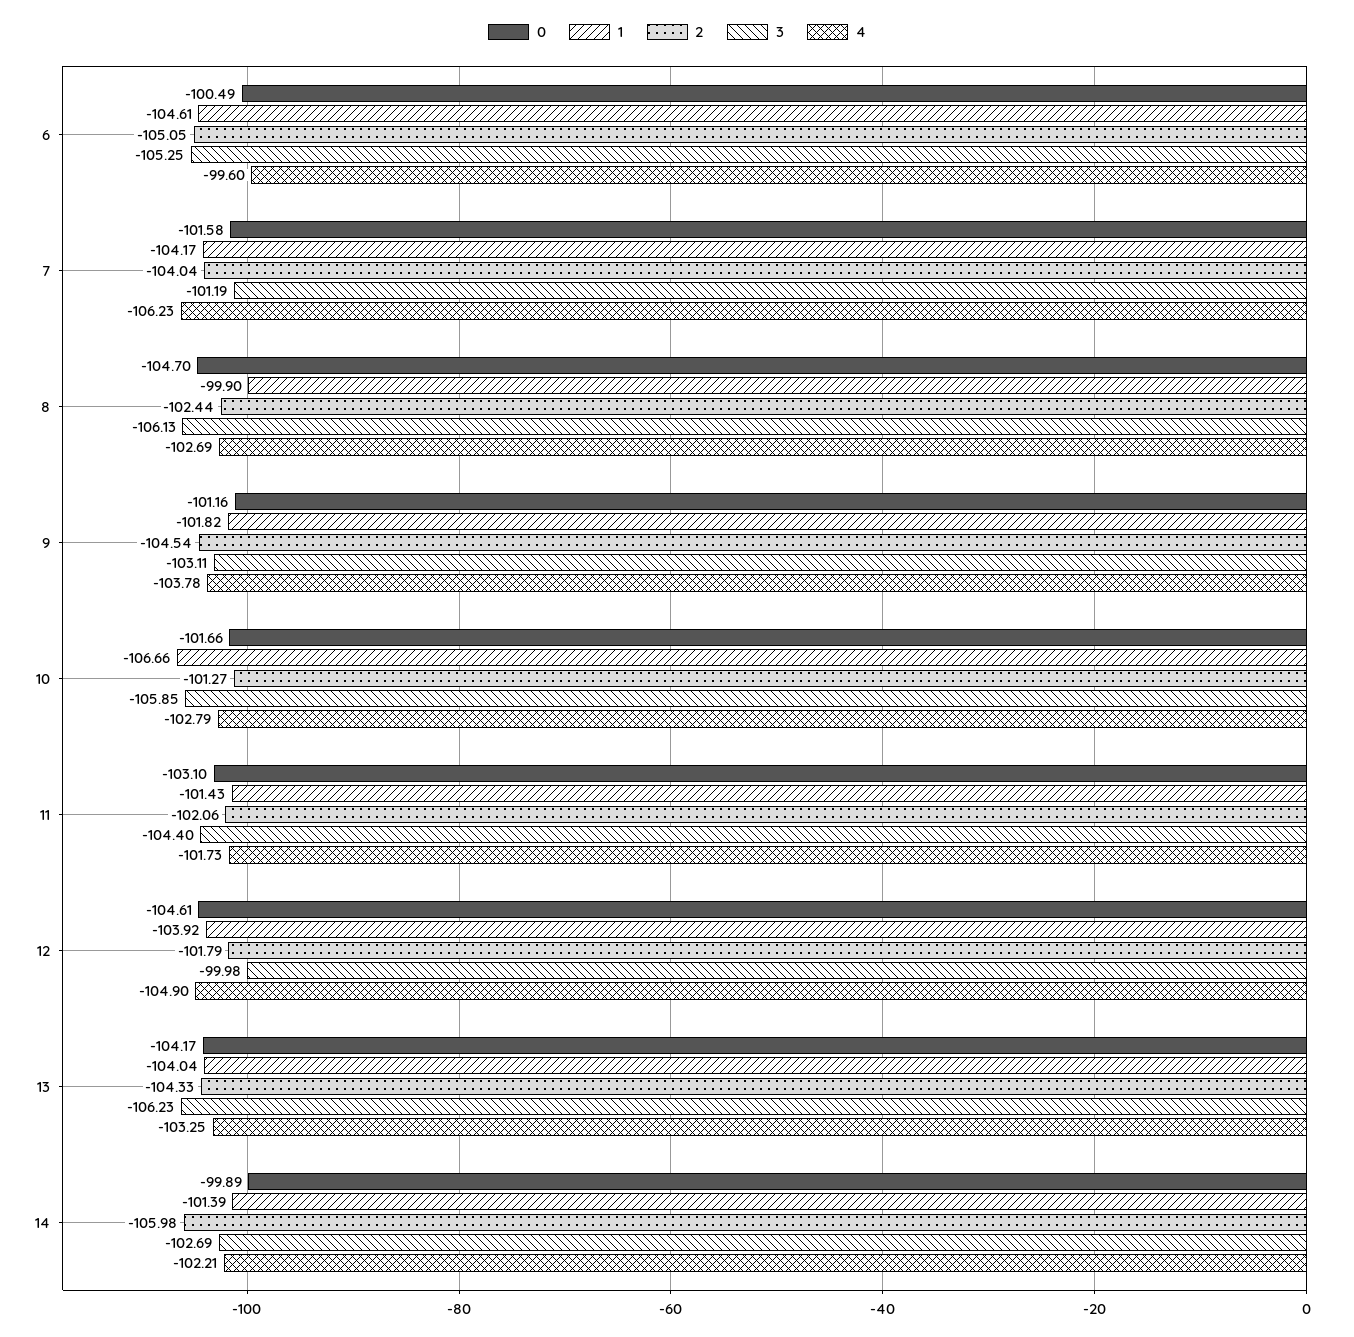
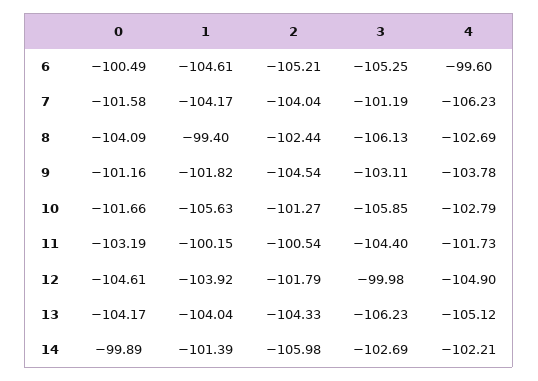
  {
    "0": {
      "6": -100.49,
      "7": -101.58,
-     "8": -104.7,
+     "8": -104.09,
      "9": -101.16,
      "10": -101.66,
-     "11": -103.1,
+     "11": -103.19,
      "12": -104.61,
      "13": -104.17,
      "14": -99.89
    },
    "1": {
      "6": -104.61,
      "7": -104.17,
-     "8": -99.9,
+     "8": -99.4,
      "9": -101.82,
-     "10": -106.66,
+     "10": -105.63,
-     "11": -101.43,
+     "11": -100.15,
      "12": -103.92,
      "13": -104.04,
      "14": -101.39
    },
    "2": {
-     "6": -105.05,
+     "6": -105.21,
      "7": -104.04,
      "8": -102.44,
      "9": -104.54,
      "10": -101.27,
-     "11": -102.06,
+     "11": -100.54,
      "12": -101.79,
      "13": -104.33,
      "14": -105.98
    },
    "3": {
      "6": -105.25,
      "7": -101.19,
      "8": -106.13,
      "9": -103.11,
      "10": -105.85,
      "11": -104.4,
      "12": -99.98,
      "13": -106.23,
      "14": -102.69
    },
    "4": {
      "6": -99.6,
      "7": -106.23,
      "8": -102.69,
      "9": -103.78,
      "10": -102.79,
      "11": -101.73,
      "12": -104.9,
-     "13": -103.25,
+     "13": -105.12,
      "14": -102.21
    }
  }

